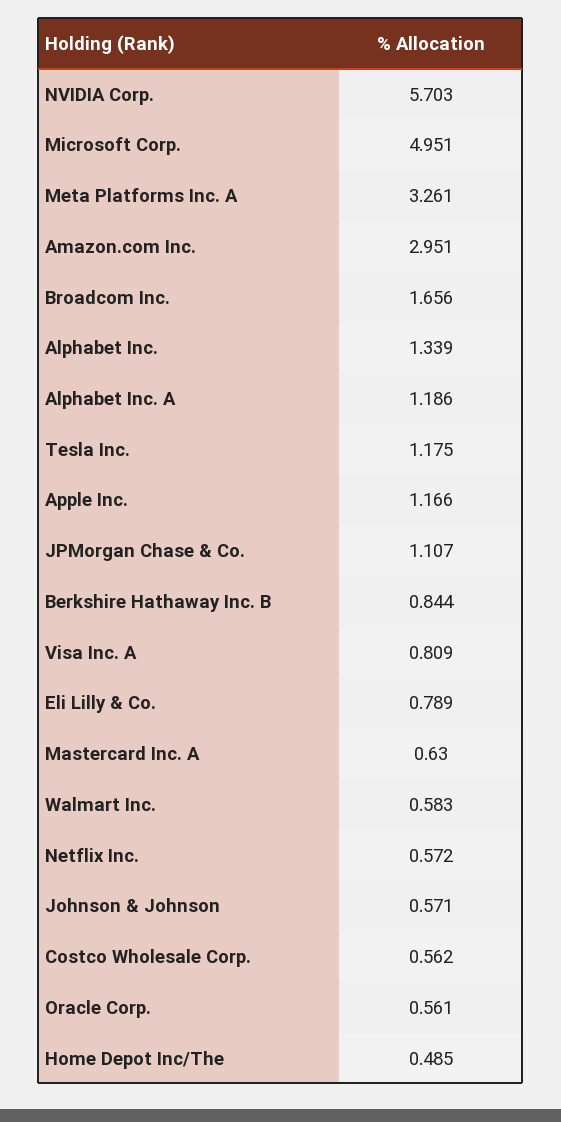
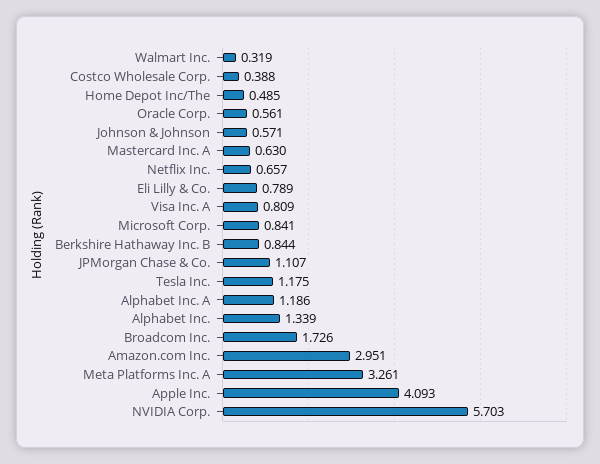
  {
    "NVIDIA Corp.": 5.703,
-   "Microsoft Corp.": 4.951,
+   "Microsoft Corp.": 0.841,
    "Meta Platforms Inc. A": 3.261,
    "Amazon.com Inc.": 2.951,
-   "Broadcom Inc.": 1.656,
+   "Broadcom Inc.": 1.726,
    "Alphabet Inc.": 1.339,
    "Alphabet Inc. A": 1.186,
    "Tesla Inc.": 1.175,
-   "Apple Inc.": 1.166,
+   "Apple Inc.": 4.093,
    "JPMorgan Chase & Co.": 1.107,
    "Berkshire Hathaway Inc. B": 0.844,
    "Visa Inc. A": 0.809,
    "Eli Lilly & Co.": 0.789,
    "Mastercard Inc. A": 0.63,
-   "Walmart Inc.": 0.583,
+   "Walmart Inc.": 0.319,
-   "Netflix Inc.": 0.572,
+   "Netflix Inc.": 0.657,
    "Johnson & Johnson": 0.571,
-   "Costco Wholesale Corp.": 0.562,
+   "Costco Wholesale Corp.": 0.388,
    "Oracle Corp.": 0.561,
    "Home Depot Inc/The": 0.485
  }

